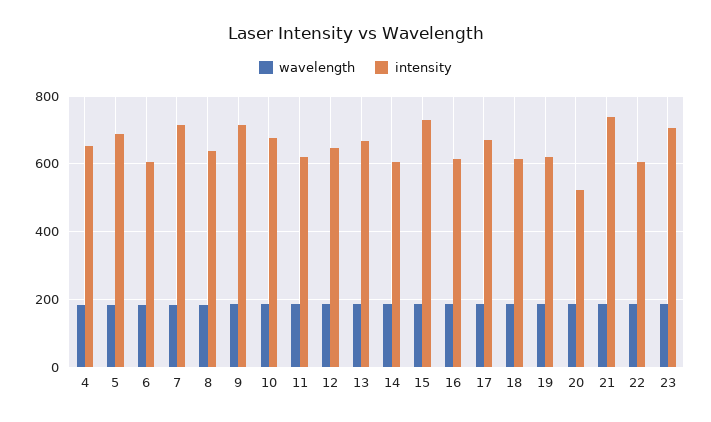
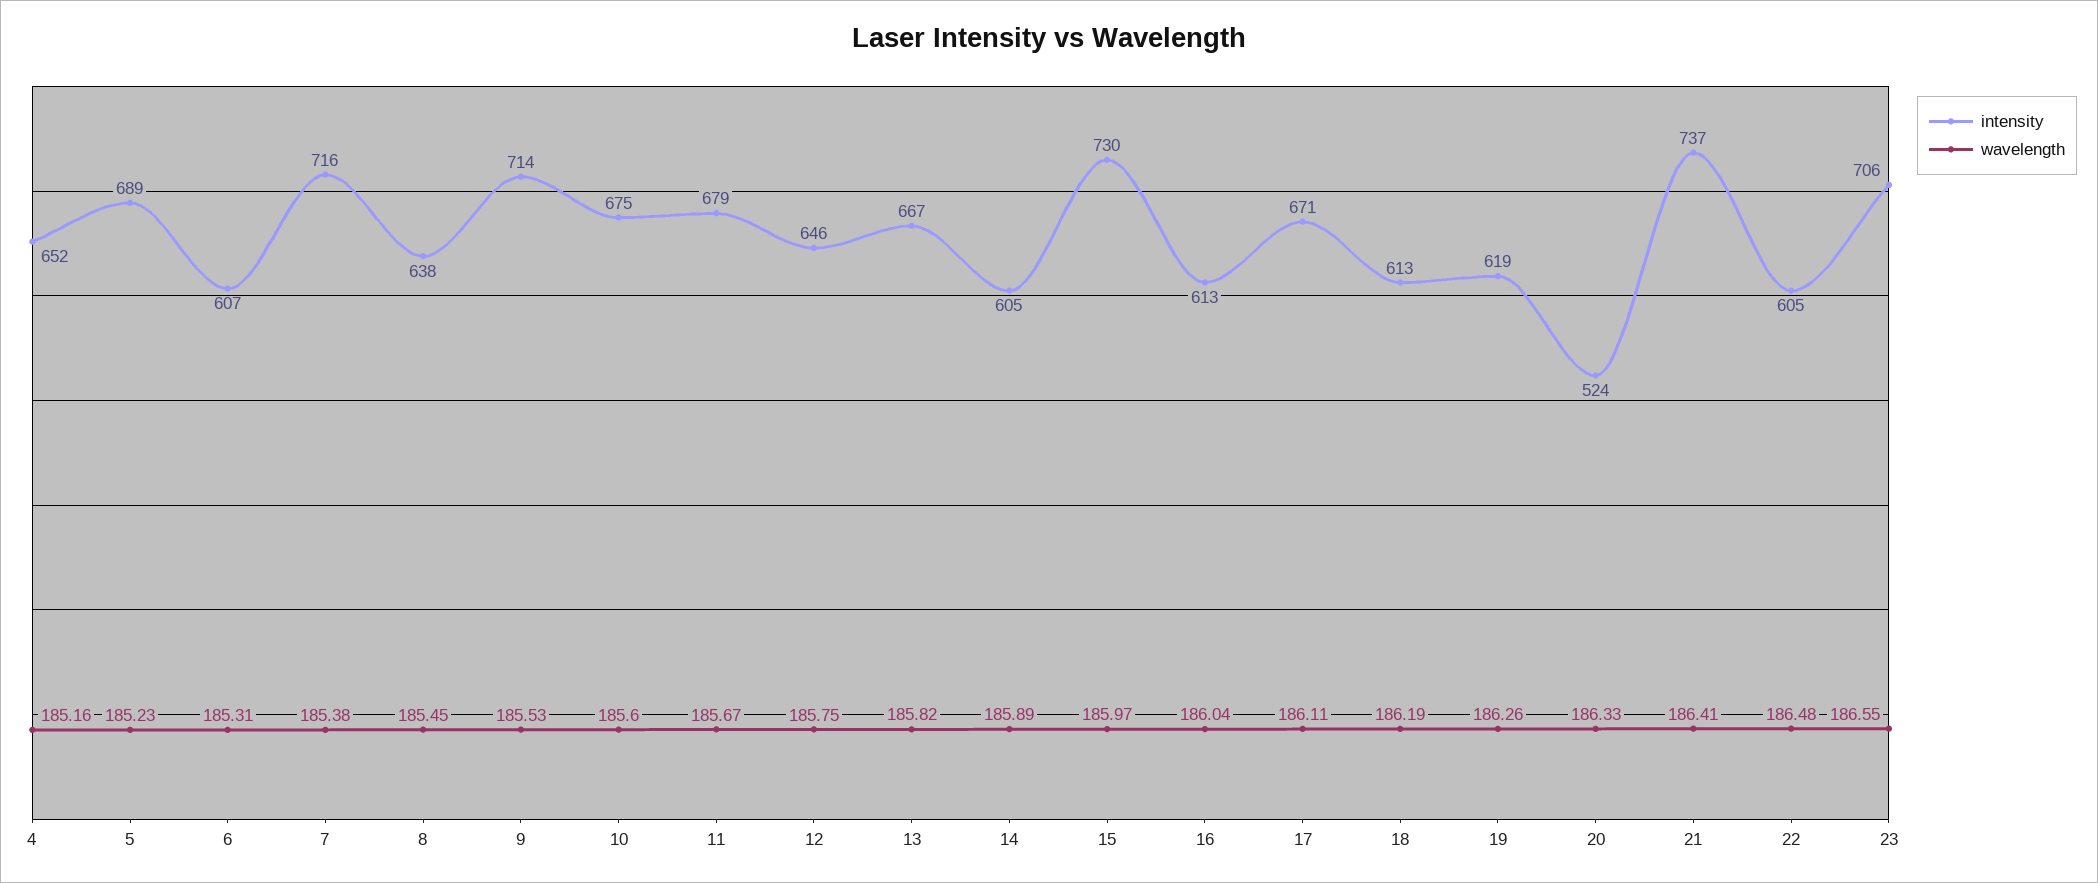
  {
    "wavelength": {
      "4": 185.16,
      "5": 185.23,
      "6": 185.31,
      "7": 185.38,
      "8": 185.45,
      "9": 185.53,
      "10": 185.6,
      "11": 185.67,
      "12": 185.75,
      "13": 185.82,
      "14": 185.89,
      "15": 185.97,
      "16": 186.04,
      "17": 186.11,
      "18": 186.19,
      "19": 186.26,
      "20": 186.33,
      "21": 186.41,
      "22": 186.48,
      "23": 186.55
    },
    "intensity": {
      "4": 652,
      "5": 689,
      "6": 607,
      "7": 716,
      "8": 638,
      "9": 714,
      "10": 675,
-     "11": 620,
+     "11": 679,
      "12": 646,
      "13": 667,
      "14": 605,
      "15": 730,
      "16": 613,
      "17": 671,
      "18": 613,
      "19": 619,
      "20": 524,
      "21": 737,
      "22": 605,
      "23": 706
    }
  }

